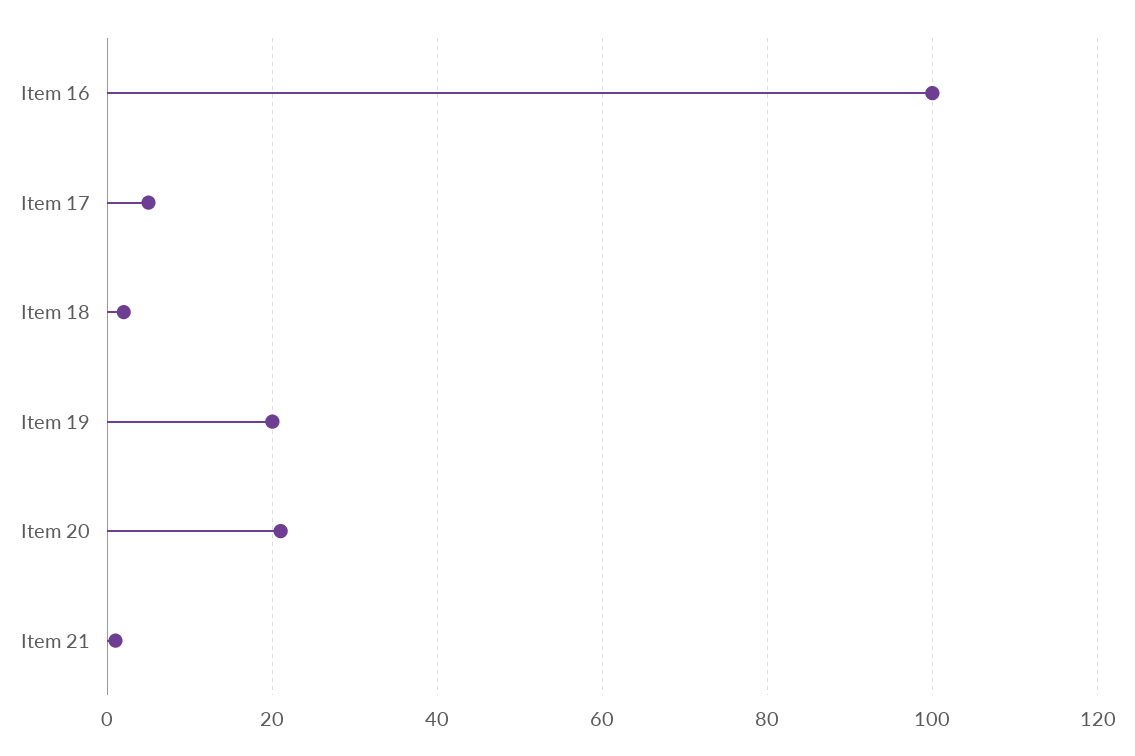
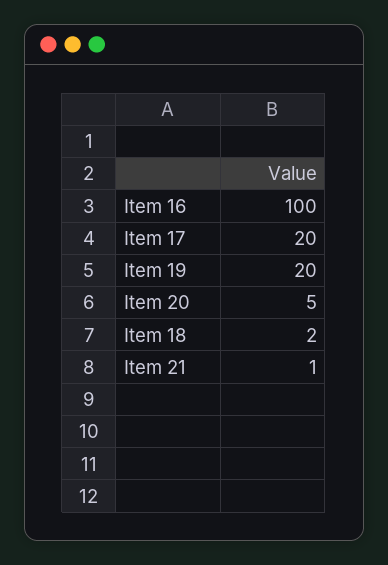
  {
    "Item 16": 100,
-   "Item 17": 5,
+   "Item 17": 20,
    "Item 18": 2,
    "Item 19": 20,
-   "Item 20": 20,
+   "Item 20": 5,
    "Item 21": 1
  }

